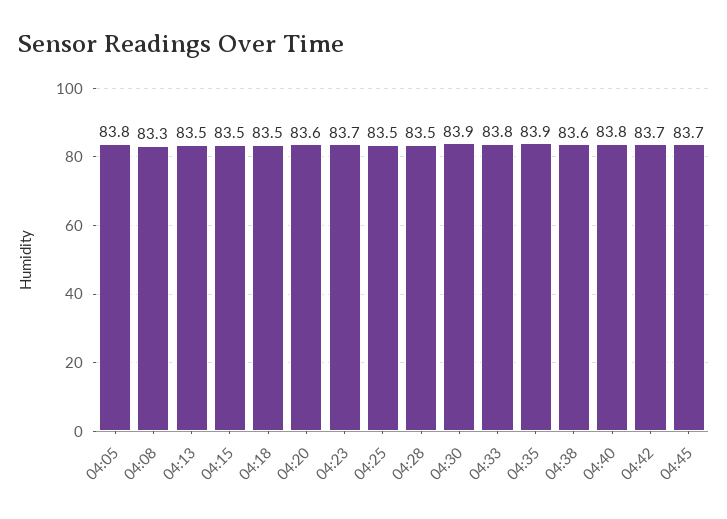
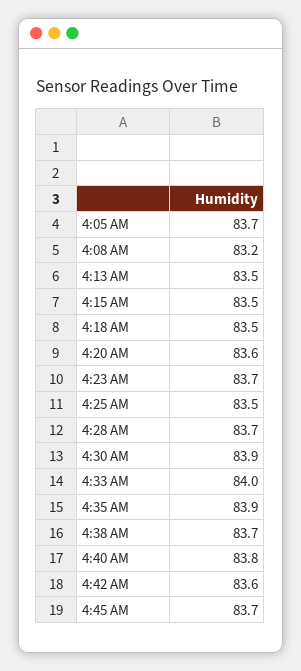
  {
-   "04:05": 83.8,
+   "04:05": 83.7,
-   "04:08": 83.3,
+   "04:08": 83.2,
    "04:13": 83.5,
    "04:15": 83.5,
    "04:18": 83.5,
    "04:20": 83.6,
    "04:23": 83.7,
    "04:25": 83.5,
-   "04:28": 83.5,
+   "04:28": 83.7,
    "04:30": 83.9,
-   "04:33": 83.8,
+   "04:33": 84,
    "04:35": 83.9,
-   "04:38": 83.6,
+   "04:38": 83.7,
    "04:40": 83.8,
-   "04:42": 83.7,
+   "04:42": 83.6,
    "04:45": 83.7
  }

